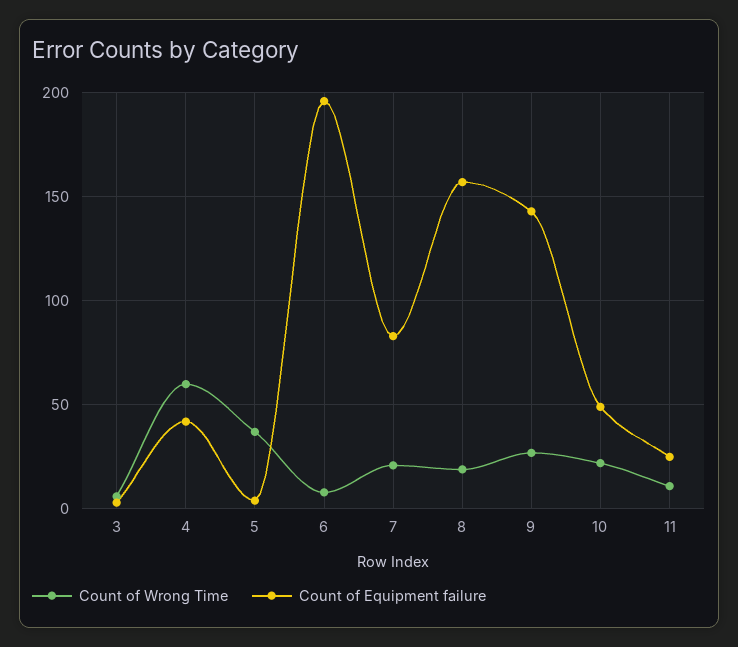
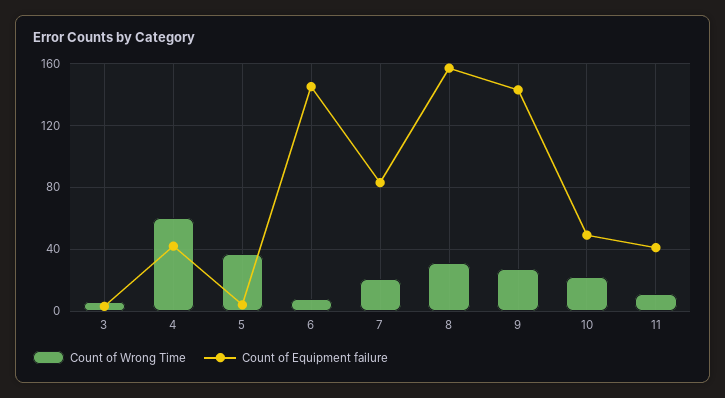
  {
    "Count of Wrong Time": {
      "3": 5,
      "4": 60,
      "5": 35,
      "6": 10,
      "7": 20,
-     "8": 20,
+     "8": 30,
      "9": 25,
      "10": 20,
      "11": 10
    },
    "Count of Equipment failure": {
      "3": 5,
      "4": 40,
      "5": 5,
-     "6": 195,
+     "6": 145,
      "7": 85,
      "8": 155,
      "9": 145,
      "10": 50,
-     "11": 25
+     "11": 40
    }
  }

